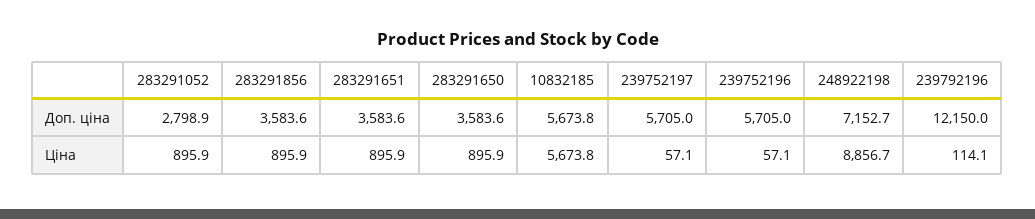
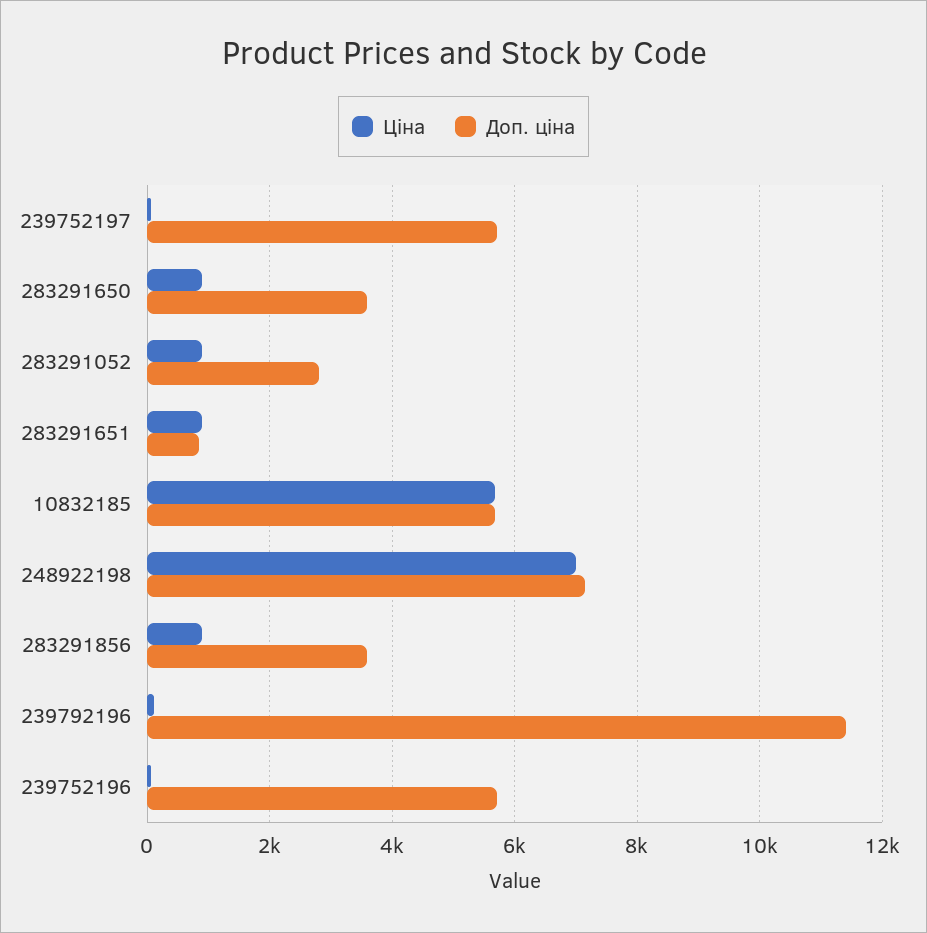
  {
    "Доп. ціна": {
      "283291052": 2798.9,
      "283291856": 3583.6,
-     "283291651": 3583.6,
+     "283291651": 800,
      "283291650": 3583.6,
      "10832185": 5673.8,
      "239752197": 5705,
      "239752196": 5705,
      "248922198": 7152.7,
-     "239792196": 12150
+     "239792196": 11400
    },
    "Ціна": {
      "283291052": 895.9,
      "283291856": 895.9,
      "283291651": 895.9,
      "283291650": 895.9,
      "10832185": 5673.8,
      "239752197": 57.1,
      "239752196": 57.1,
-     "248922198": 8856.7,
+     "248922198": 7000,
      "239792196": 114.1
    }
  }

